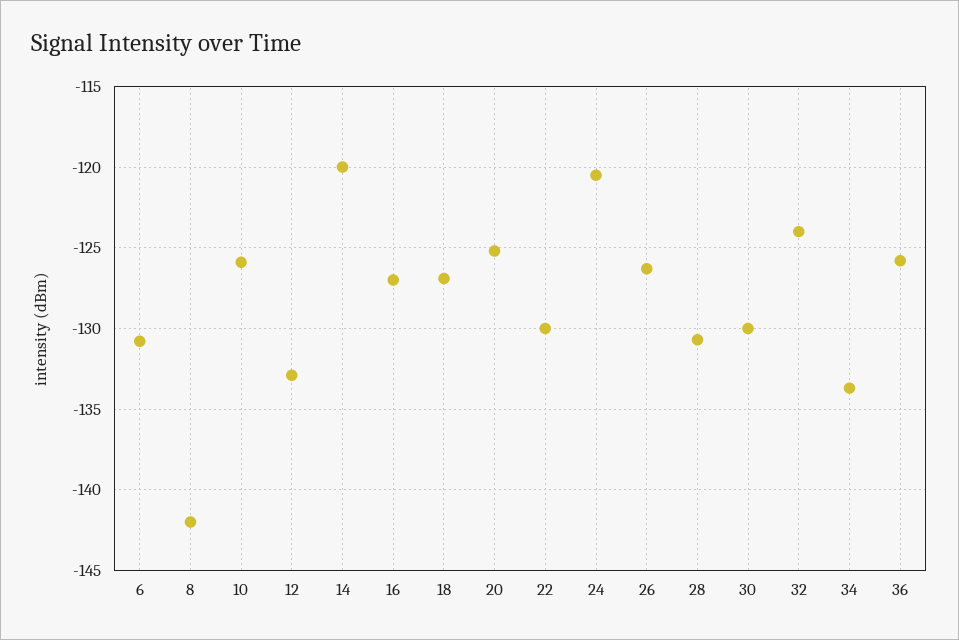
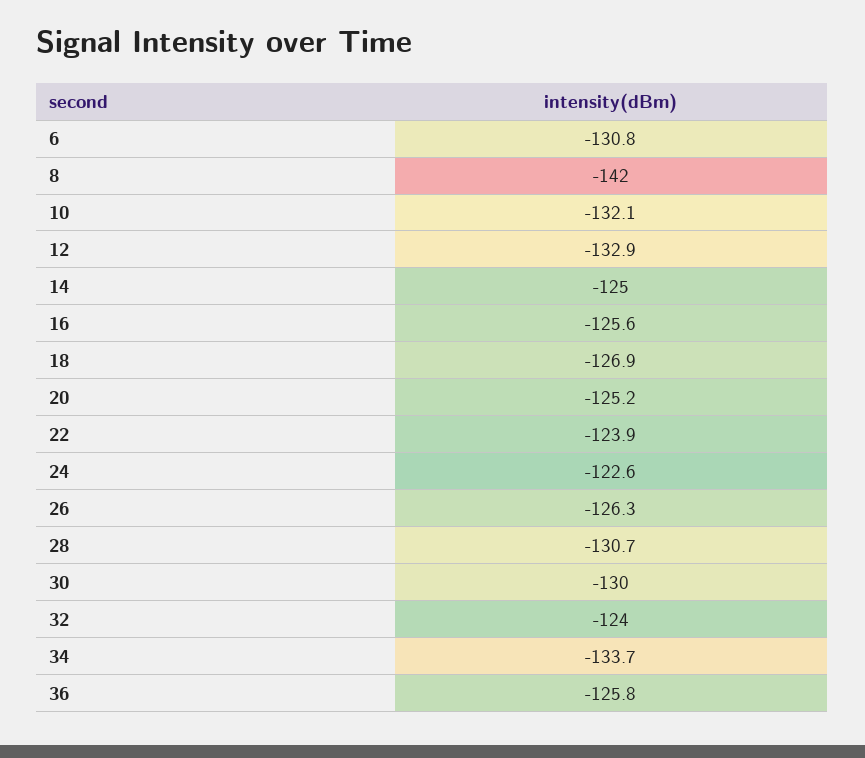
  {
    "6": -130.8,
    "8": -142,
-   "10": -126,
+   "10": -132.1,
    "12": -132.9,
-   "14": -120,
+   "14": -125,
-   "16": -127,
+   "16": -125.6,
    "18": -126.9,
    "20": -125.2,
-   "22": -130,
+   "22": -123.9,
-   "24": -120.5,
+   "24": -122.6,
    "26": -126.3,
    "28": -130.7,
    "30": -130,
    "32": -124,
    "34": -133.7,
    "36": -125.8
  }

